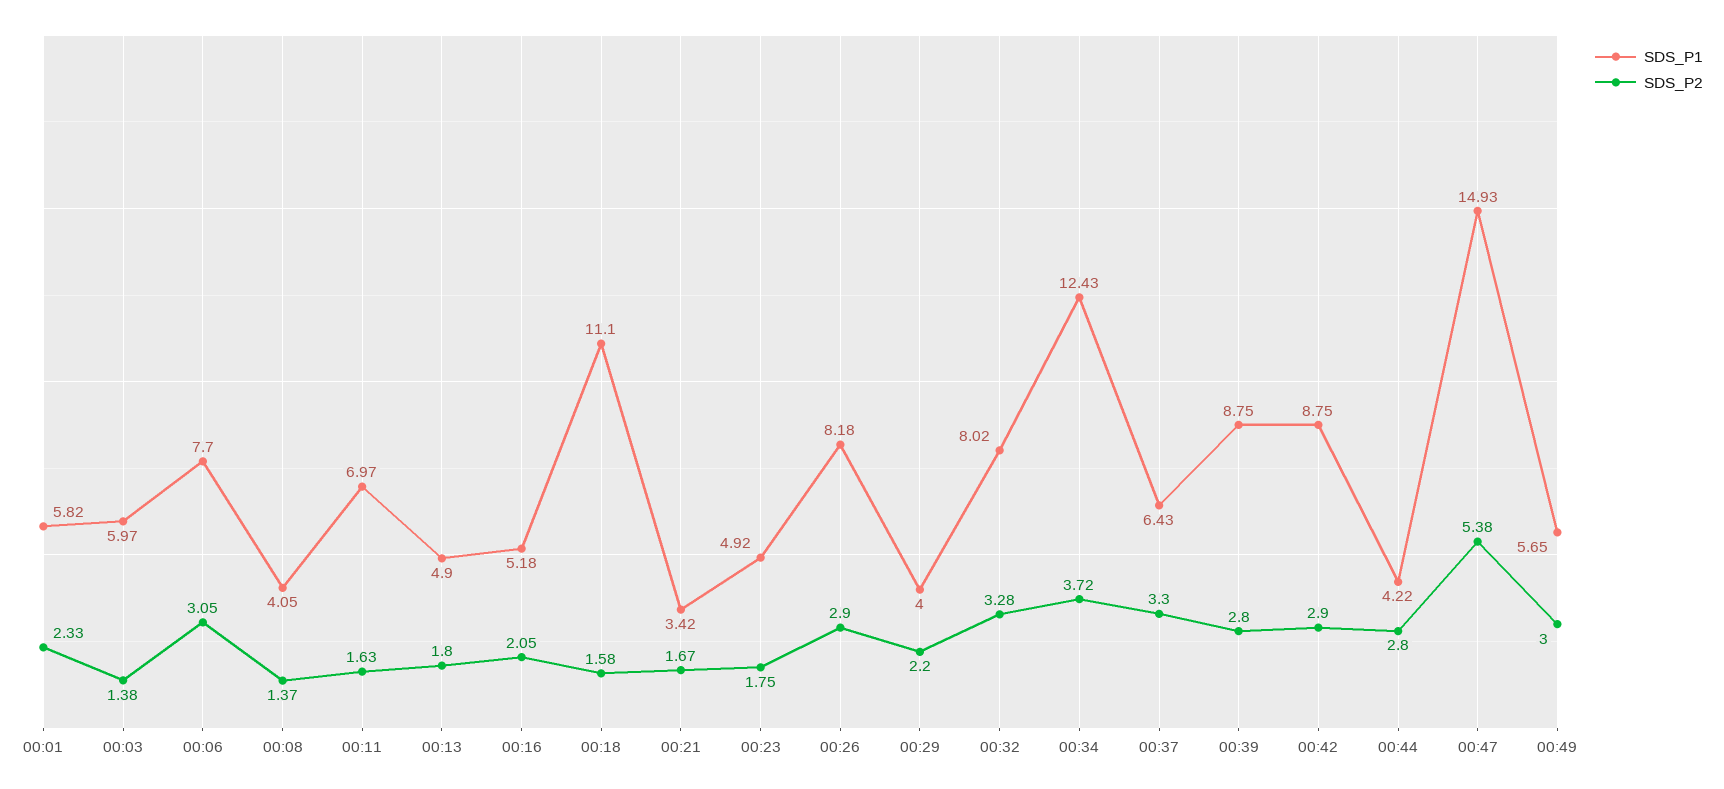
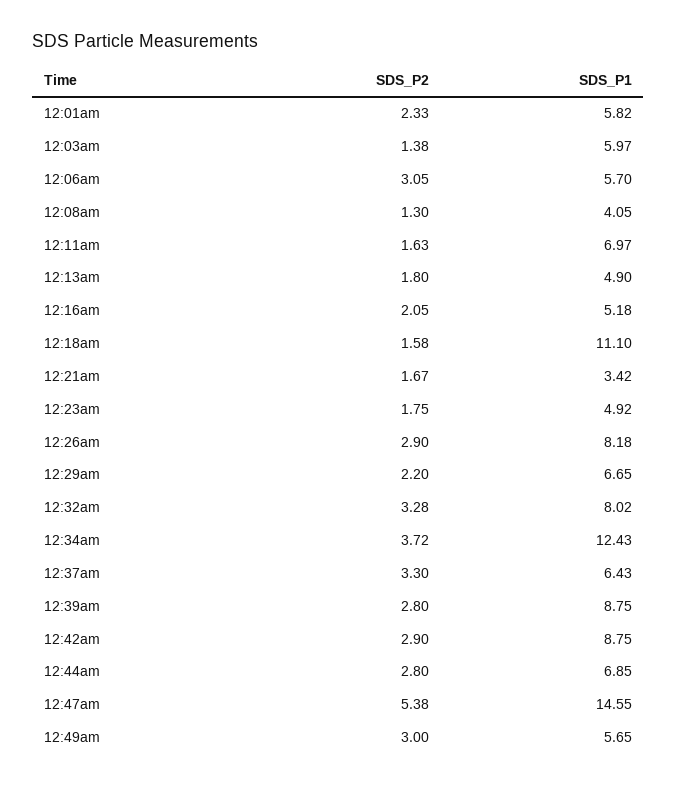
  {
    "SDS_P1": {
      "00:01": 5.82,
      "00:03": 5.97,
-     "00:06": 7.7,
+     "00:06": 5.7,
      "00:08": 4.05,
      "00:11": 6.97,
      "00:13": 4.9,
      "00:16": 5.18,
      "00:18": 11.1,
      "00:21": 3.42,
      "00:23": 4.92,
      "00:26": 8.18,
-     "00:29": 4,
+     "00:29": 6.65,
      "00:32": 8.02,
      "00:34": 12.43,
      "00:37": 6.43,
      "00:39": 8.75,
      "00:42": 8.75,
-     "00:44": 4.22,
+     "00:44": 6.85,
-     "00:47": 14.93,
+     "00:47": 14.55,
      "00:49": 5.65
    },
    "SDS_P2": {
      "00:01": 2.33,
      "00:03": 1.38,
      "00:06": 3.05,
-     "00:08": 1.37,
+     "00:08": 1.3,
      "00:11": 1.63,
      "00:13": 1.8,
      "00:16": 2.05,
      "00:18": 1.58,
      "00:21": 1.67,
      "00:23": 1.75,
      "00:26": 2.9,
      "00:29": 2.2,
      "00:32": 3.28,
      "00:34": 3.72,
      "00:37": 3.3,
      "00:39": 2.8,
      "00:42": 2.9,
      "00:44": 2.8,
      "00:47": 5.38,
      "00:49": 3
    }
  }

